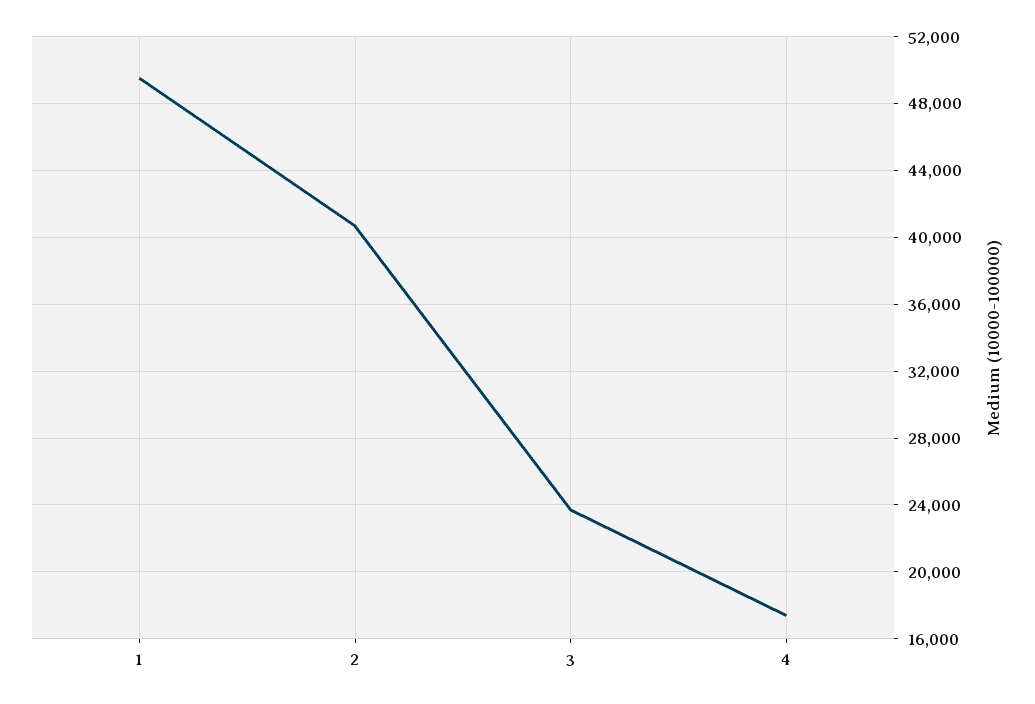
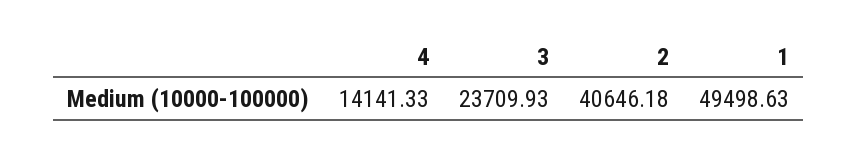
  {
    "1": 49498.63,
    "2": 40646.18,
    "3": 23709.93,
-   "4": 17500
+   "4": 14141.33
  }

